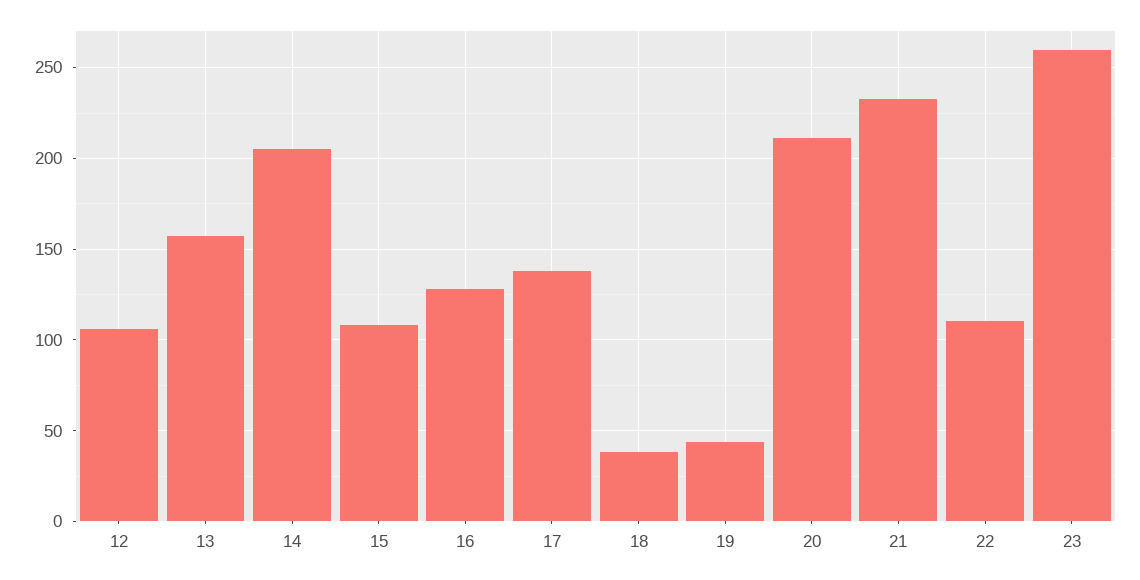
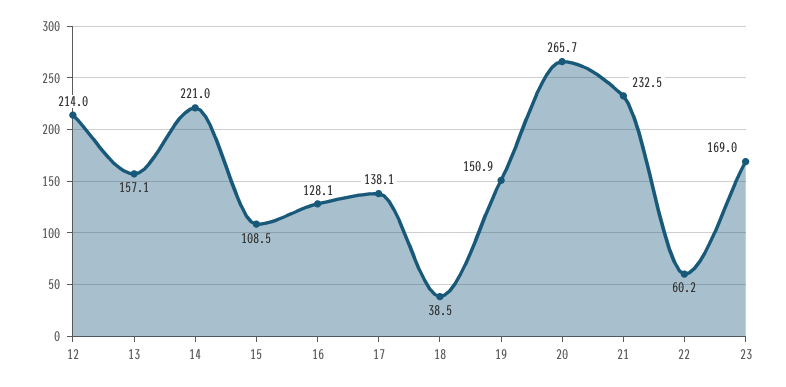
  {
-   "12": 105,
+   "12": 214,
    "13": 157.1,
-   "14": 205,
+   "14": 221,
    "15": 108.5,
    "16": 128.1,
    "17": 138.1,
    "18": 38.5,
-   "19": 45,
+   "19": 150.9,
-   "20": 210,
+   "20": 265.7,
    "21": 232.5,
-   "22": 110,
+   "22": 60.2,
-   "23": 260
+   "23": 169
  }

